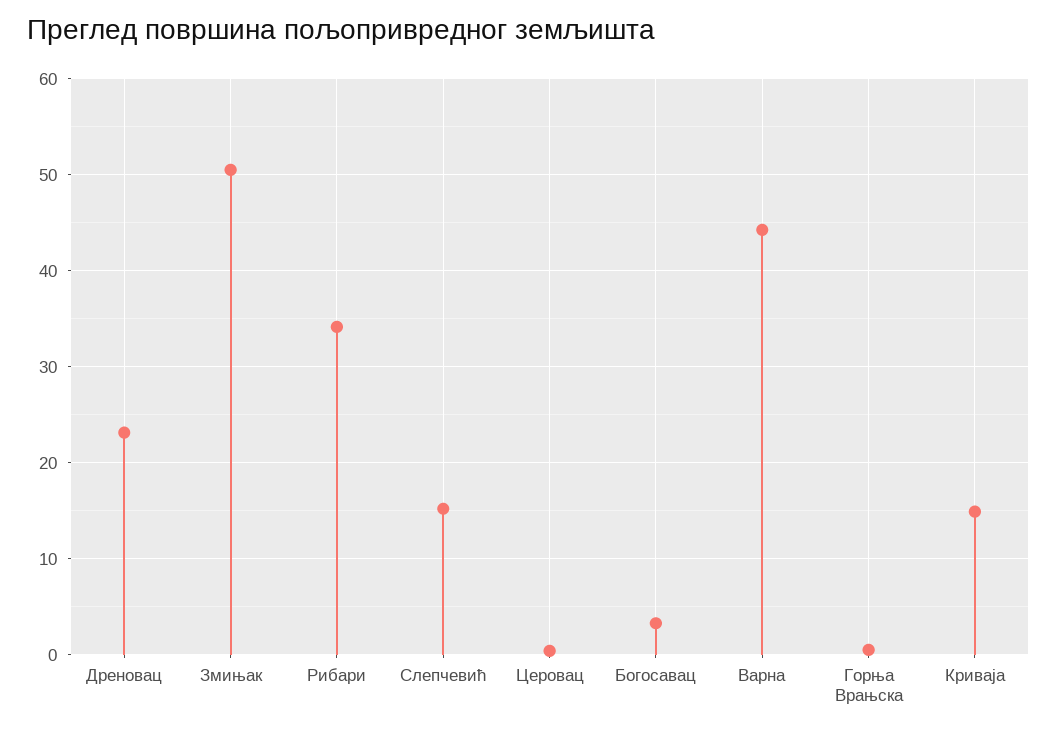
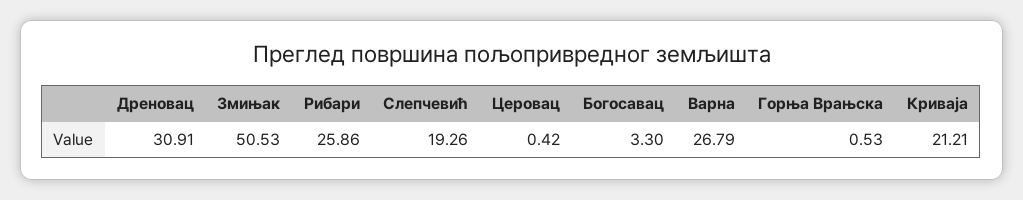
  {
-   "Дреновац": 23,
+   "Дреновац": 30.91,
    "Змињак": 50.53,
-   "Рибари": 34,
+   "Рибари": 25.86,
-   "Слепчевић": 15,
+   "Слепчевић": 19.26,
    "Церовац": 0.42,
    "Богосавац": 3.3,
-   "Варна": 44,
+   "Варна": 26.79,
    "Горња Врањска": 0.53,
-   "Криваја": 15
+   "Криваја": 21.21
  }

